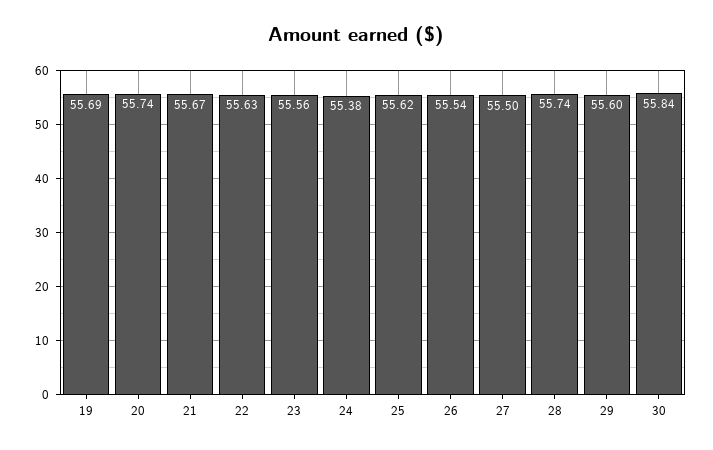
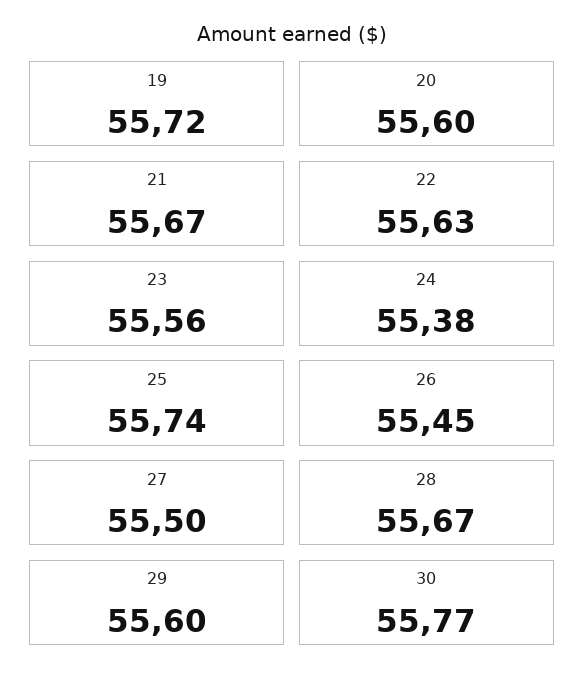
  {
-   "19": 55.69,
+   "19": 55.72,
-   "20": 55.74,
+   "20": 55.6,
    "21": 55.67,
    "22": 55.63,
    "23": 55.56,
    "24": 55.38,
-   "25": 55.62,
+   "25": 55.74,
-   "26": 55.54,
+   "26": 55.45,
    "27": 55.5,
-   "28": 55.74,
+   "28": 55.67,
    "29": 55.6,
-   "30": 55.84
+   "30": 55.77
  }

